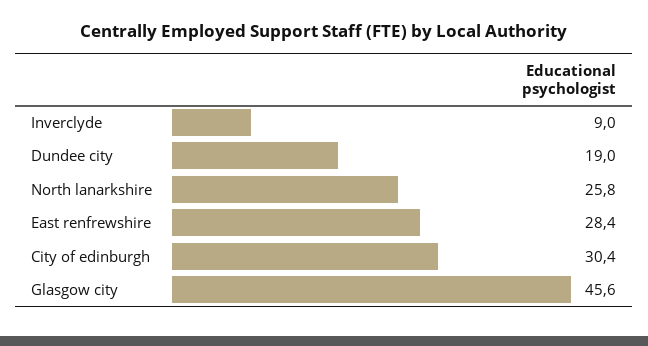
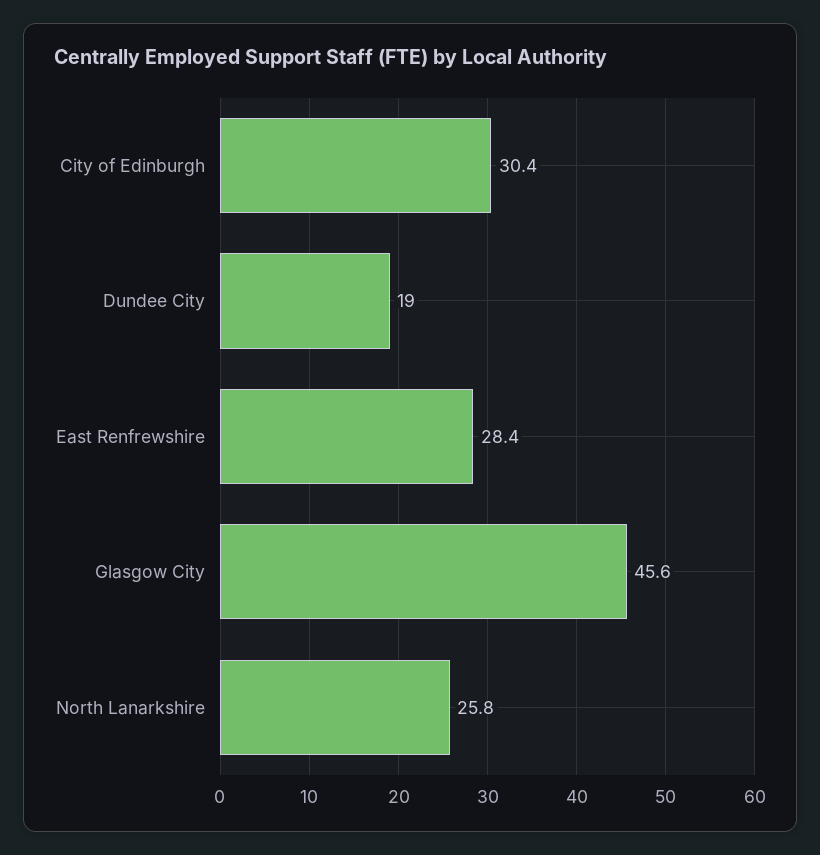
  {
-   "Inverclyde": 9,
    "Dundee city": 19,
    "North lanarkshire": 25.8,
    "East renfrewshire": 28.4,
    "City of edinburgh": 30.4,
    "Glasgow city": 45.6
  }

